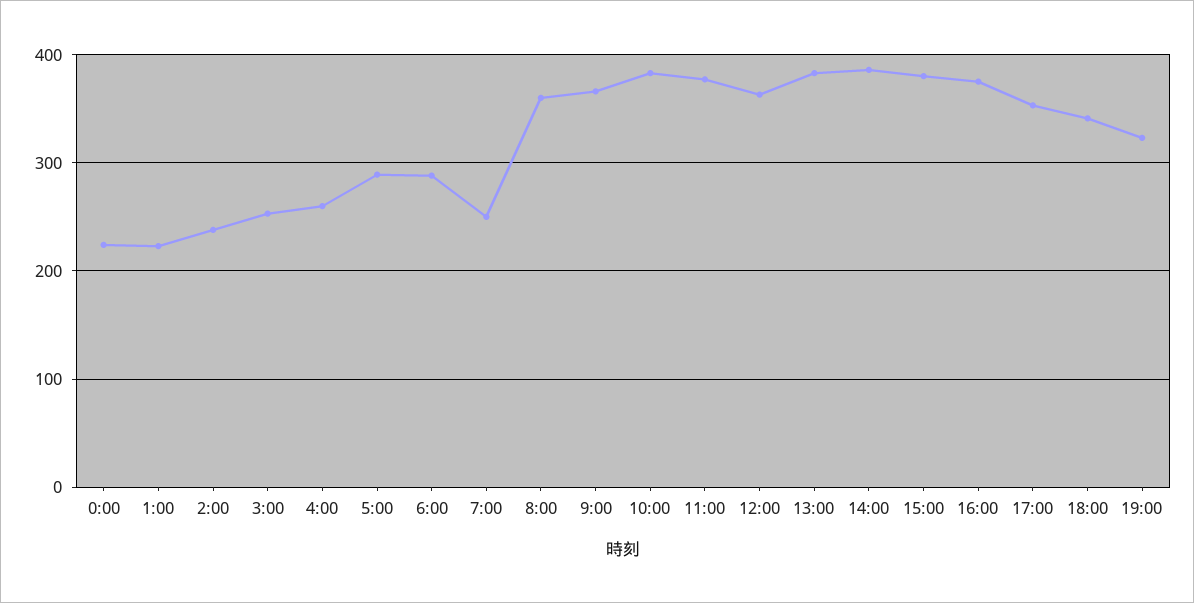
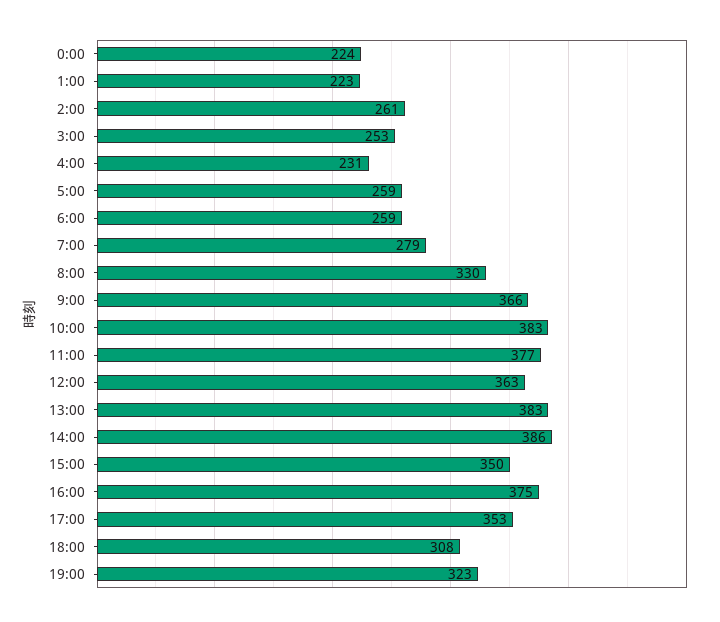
  {
    "0:00": 224,
    "1:00": 223,
-   "2:00": 240,
+   "2:00": 261,
    "3:00": 253,
-   "4:00": 260,
+   "4:00": 231,
-   "5:00": 290,
+   "5:00": 259,
-   "6:00": 290,
+   "6:00": 259,
-   "7:00": 250,
+   "7:00": 279,
-   "8:00": 360,
+   "8:00": 330,
    "9:00": 366,
    "10:00": 383,
    "11:00": 377,
    "12:00": 363,
    "13:00": 383,
    "14:00": 386,
-   "15:00": 380,
+   "15:00": 350,
    "16:00": 375,
    "17:00": 353,
-   "18:00": 340,
+   "18:00": 308,
    "19:00": 323
  }

